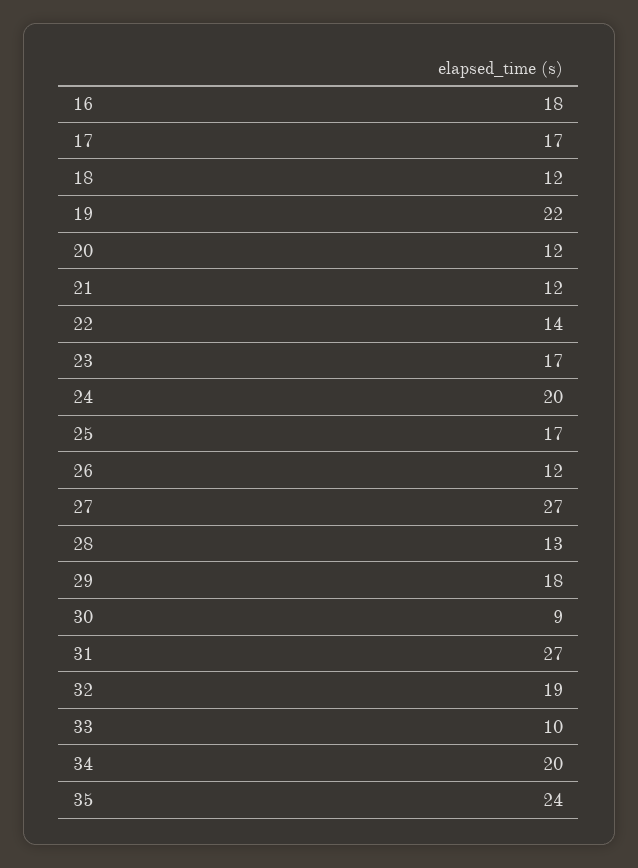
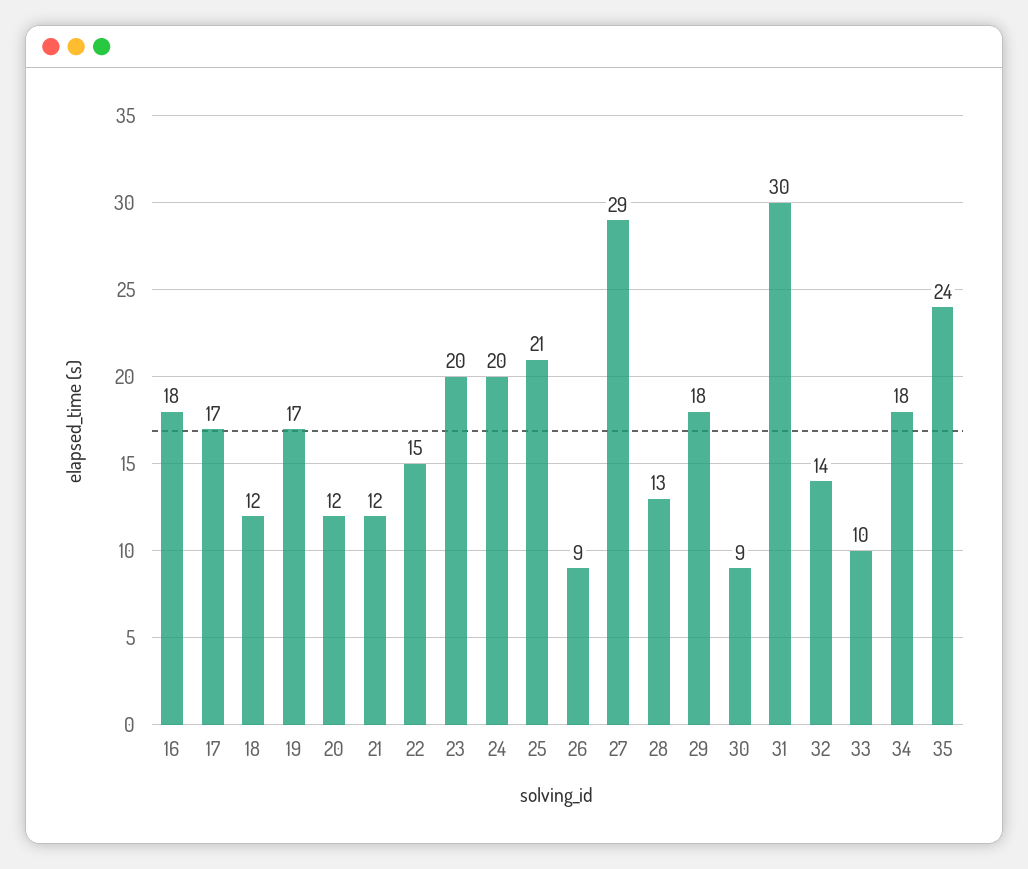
  {
    "16": 18,
    "17": 17,
    "18": 12,
-   "19": 22,
+   "19": 17,
    "20": 12,
    "21": 12,
-   "22": 14,
+   "22": 15,
-   "23": 17,
+   "23": 20,
    "24": 20,
-   "25": 17,
+   "25": 21,
-   "26": 12,
+   "26": 9,
-   "27": 27,
+   "27": 29,
    "28": 13,
    "29": 18,
    "30": 9,
-   "31": 27,
+   "31": 30,
-   "32": 19,
+   "32": 14,
    "33": 10,
-   "34": 20,
+   "34": 18,
    "35": 24
  }

